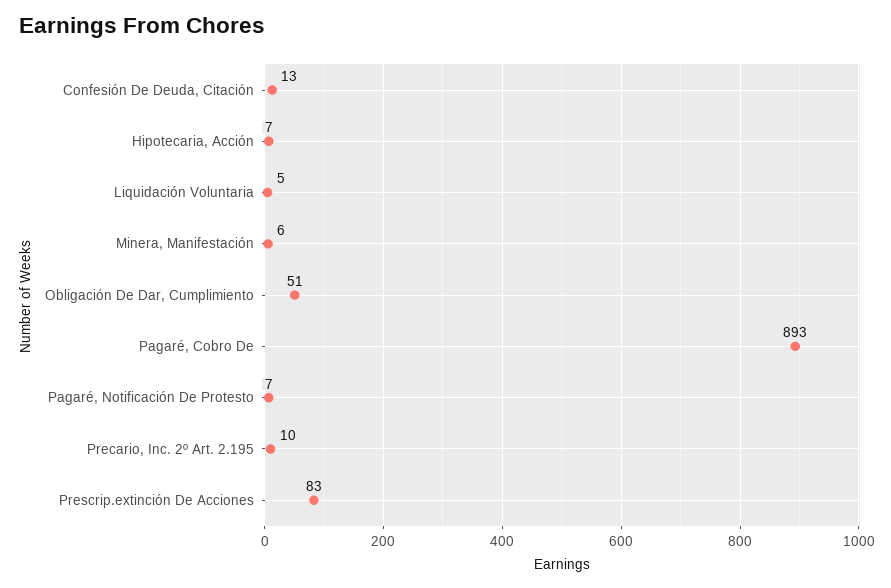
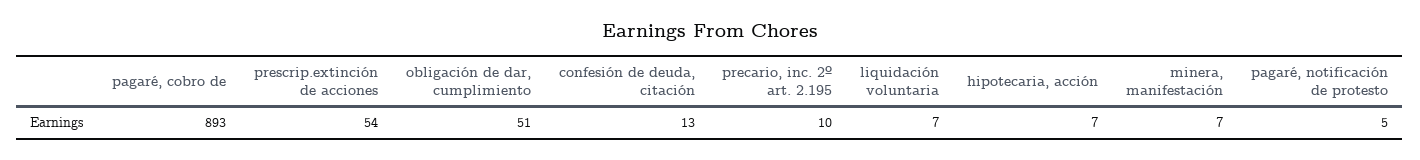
  {
    "Confesión De Deuda, Citación": 13,
    "Hipotecaria, Acción": 7,
-   "Liquidación Voluntaria": 5,
+   "Liquidación Voluntaria": 7,
-   "Minera, Manifestación": 6,
+   "Minera, Manifestación": 7,
    "Obligación De Dar, Cumplimiento": 51,
    "Pagaré, Cobro De": 893,
-   "Pagaré, Notificación De Protesto": 7,
+   "Pagaré, Notificación De Protesto": 5,
    "Precario, Inc. 2º Art. 2.195": 10,
-   "Prescrip.extinción De Acciones": 83
+   "Prescrip.extinción De Acciones": 54
  }

